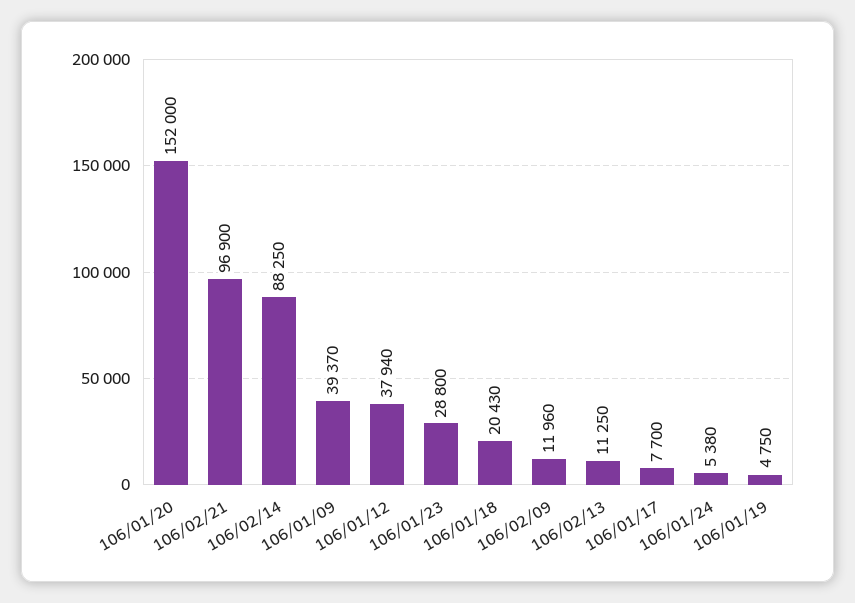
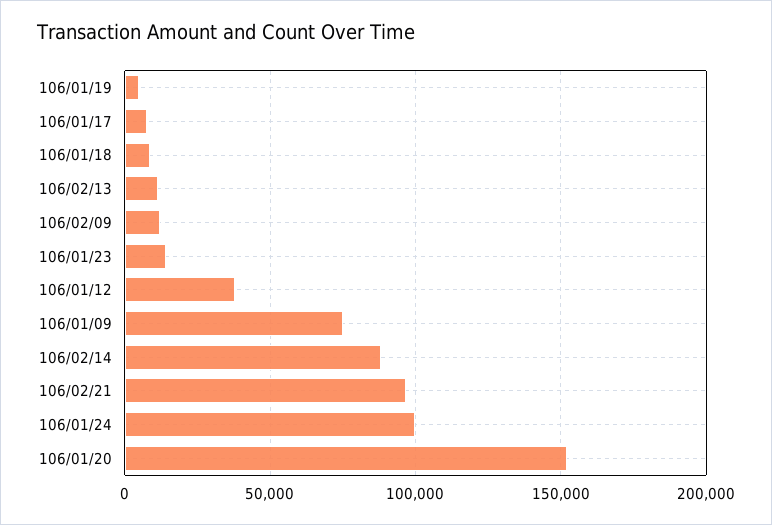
  {
    "106/01/20": 152000,
    "106/02/21": 96900,
    "106/02/14": 88250,
-   "106/01/09": 39370,
+   "106/01/09": 75000,
    "106/01/12": 37940,
-   "106/01/23": 28800,
+   "106/01/23": 15000,
-   "106/01/18": 20430,
+   "106/01/18": 10000,
    "106/02/09": 11960,
    "106/02/13": 11250,
    "106/01/17": 7700,
-   "106/01/24": 5380,
+   "106/01/24": 100000,
    "106/01/19": 4750
  }

